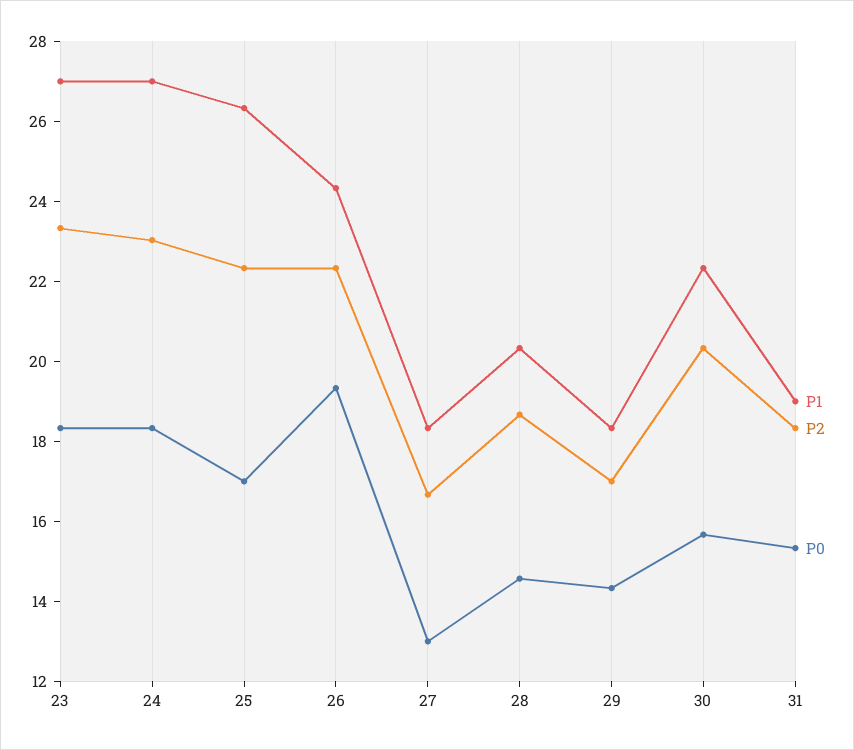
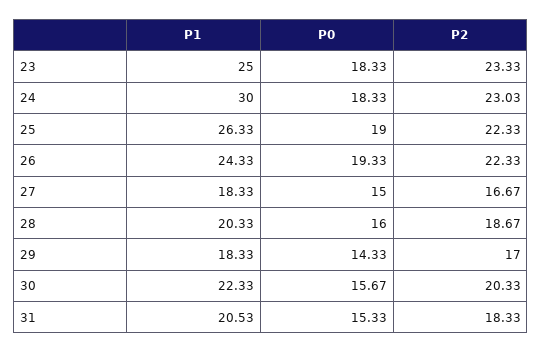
  {
    "P1": {
-     "23": 27,
+     "23": 25,
-     "24": 27,
+     "24": 30,
      "25": 26.33,
      "26": 24.33,
      "27": 18.33,
      "28": 20.33,
      "29": 18.33,
      "30": 22.33,
-     "31": 19
+     "31": 20.53
    },
    "P2": {
      "23": 23.33,
      "24": 23.03,
      "25": 22.33,
      "26": 22.33,
      "27": 16.67,
      "28": 18.67,
      "29": 17,
      "30": 20.33,
      "31": 18.33
    },
    "P0": {
      "23": 18.33,
      "24": 18.33,
-     "25": 17,
+     "25": 19,
      "26": 19.33,
-     "27": 13,
+     "27": 15,
-     "28": 14.5,
+     "28": 16,
      "29": 14.33,
      "30": 15.67,
      "31": 15.33
    }
  }

